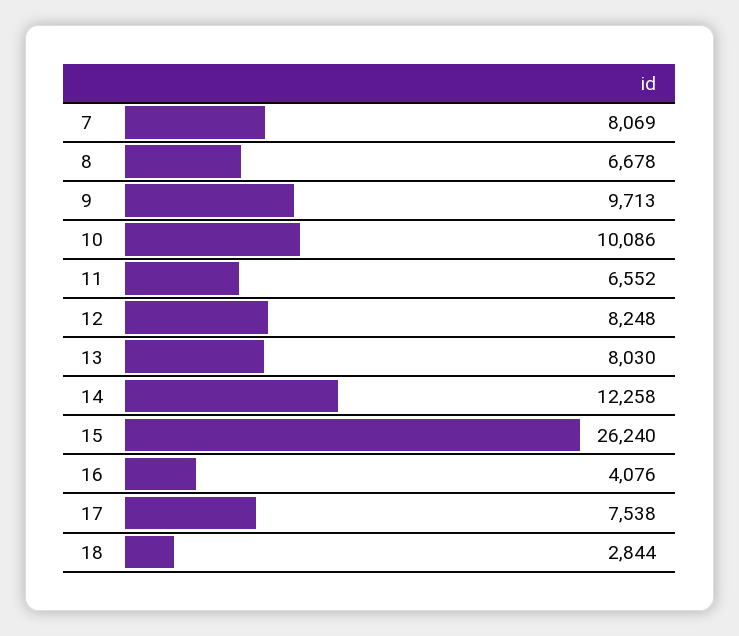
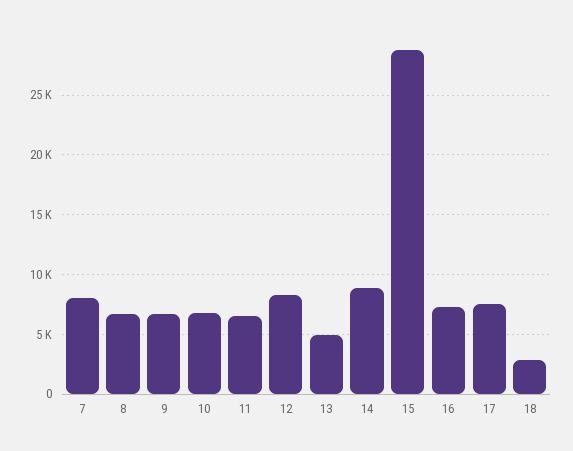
  {
    "7": 8069,
    "8": 6678,
-   "9": 9713,
+   "9": 7000,
-   "10": 10086,
+   "10": 7000,
    "11": 6552,
    "12": 8248,
-   "13": 8030,
+   "13": 5000,
-   "14": 12258,
+   "14": 9000,
-   "15": 26240,
+   "15": 29000,
-   "16": 4076,
+   "16": 7000,
    "17": 7538,
    "18": 2844
  }

